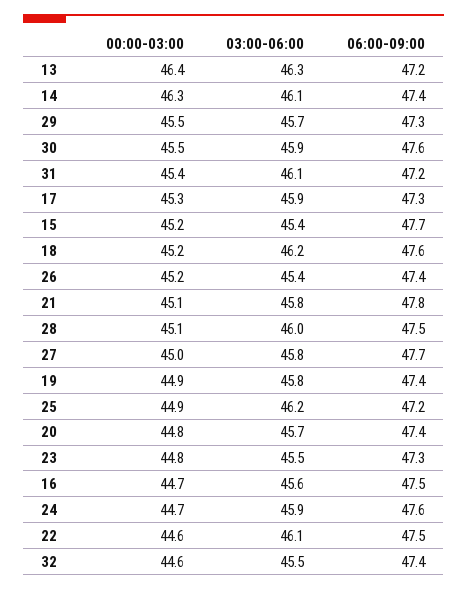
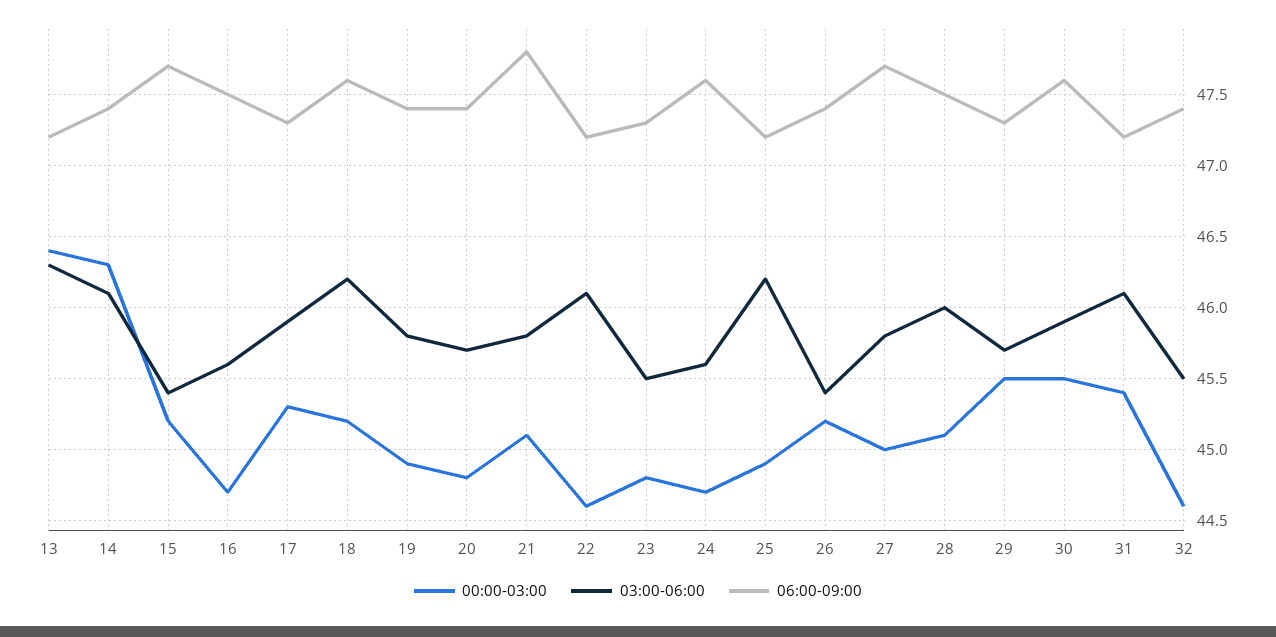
  {
    "00:00-03:00": {
      "13": 46.4,
      "14": 46.3,
      "29": 45.5,
      "30": 45.5,
      "31": 45.4,
      "17": 45.3,
      "15": 45.2,
      "18": 45.2,
      "26": 45.2,
      "21": 45.1,
      "28": 45.1,
      "27": 45,
      "19": 44.9,
      "25": 44.9,
      "20": 44.8,
      "23": 44.8,
      "16": 44.7,
      "24": 44.7,
      "22": 44.6,
      "32": 44.6
    },
    "03:00-06:00": {
      "13": 46.3,
      "14": 46.1,
      "29": 45.7,
      "30": 45.9,
      "31": 46.1,
      "17": 45.9,
      "15": 45.4,
      "18": 46.2,
      "26": 45.4,
      "21": 45.8,
      "28": 46,
      "27": 45.8,
      "19": 45.8,
      "25": 46.2,
      "20": 45.7,
      "23": 45.5,
      "16": 45.6,
-     "24": 45.9,
+     "24": 45.6,
      "22": 46.1,
      "32": 45.5
    },
    "06:00-09:00": {
      "13": 47.2,
      "14": 47.4,
      "29": 47.3,
      "30": 47.6,
      "31": 47.2,
      "17": 47.3,
      "15": 47.7,
      "18": 47.6,
      "26": 47.4,
      "21": 47.8,
      "28": 47.5,
      "27": 47.7,
      "19": 47.4,
      "25": 47.2,
      "20": 47.4,
      "23": 47.3,
      "16": 47.5,
      "24": 47.6,
-     "22": 47.5,
+     "22": 47.2,
      "32": 47.4
    }
  }

